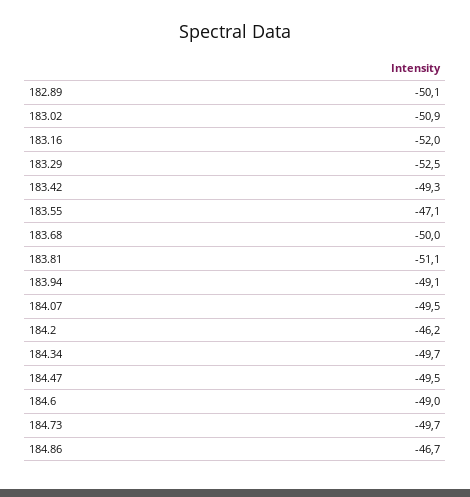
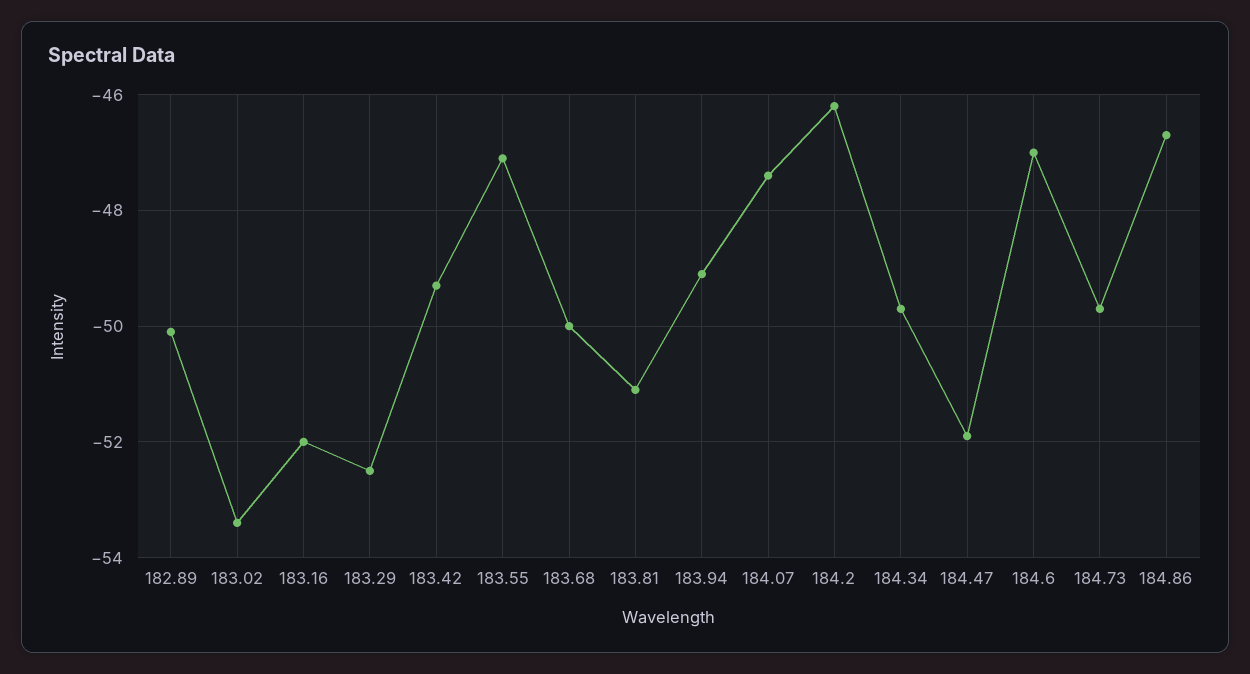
  {
    "182.89": -50.1,
-   "183.02": -50.9,
+   "183.02": -53.5,
    "183.16": -52,
    "183.29": -52.5,
    "183.42": -49.3,
    "183.55": -47.1,
    "183.68": -50,
    "183.81": -51.1,
    "183.94": -49.1,
-   "184.07": -49.5,
+   "184.07": -47.5,
    "184.2": -46.2,
    "184.34": -49.7,
-   "184.47": -49.5,
+   "184.47": -52,
-   "184.6": -49,
+   "184.6": -47,
    "184.73": -49.7,
    "184.86": -46.7
  }

